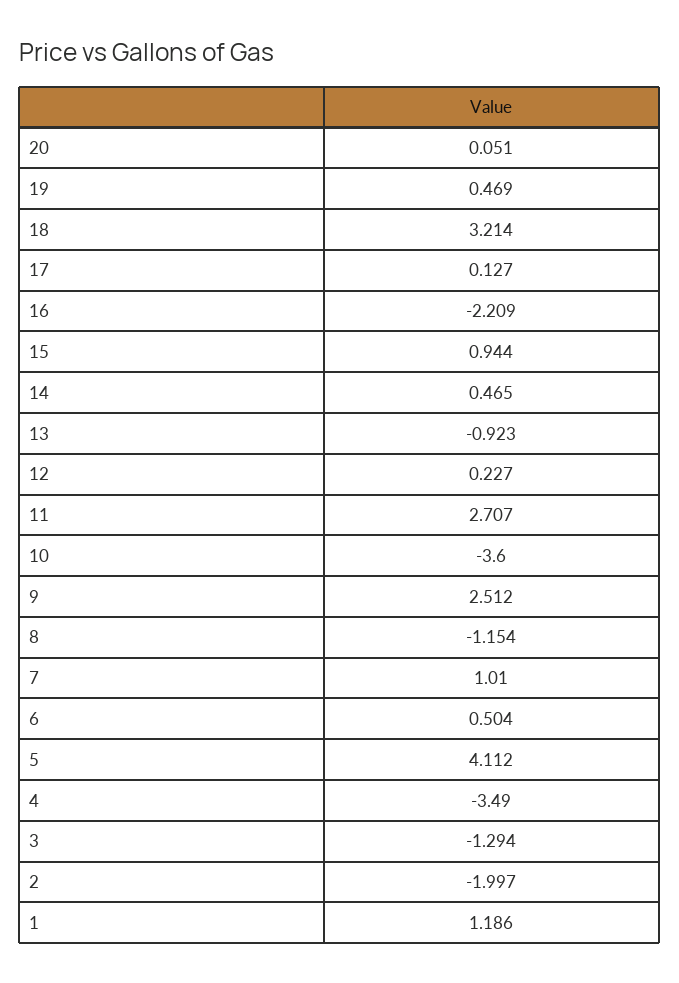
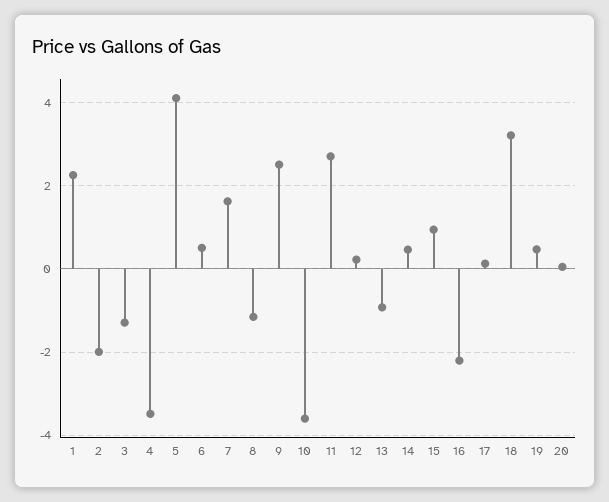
  {
    "20": 0.051,
    "19": 0.469,
    "18": 3.214,
    "17": 0.127,
    "16": -2.209,
    "15": 0.944,
    "14": 0.465,
    "13": -0.923,
    "12": 0.227,
    "11": 2.707,
    "10": -3.6,
    "9": 2.512,
    "8": -1.154,
-   "7": 1.01,
+   "7": 1.6,
    "6": 0.504,
    "5": 4.112,
    "4": -3.49,
    "3": -1.294,
    "2": -1.997,
-   "1": 1.186
+   "1": 2.2
  }

